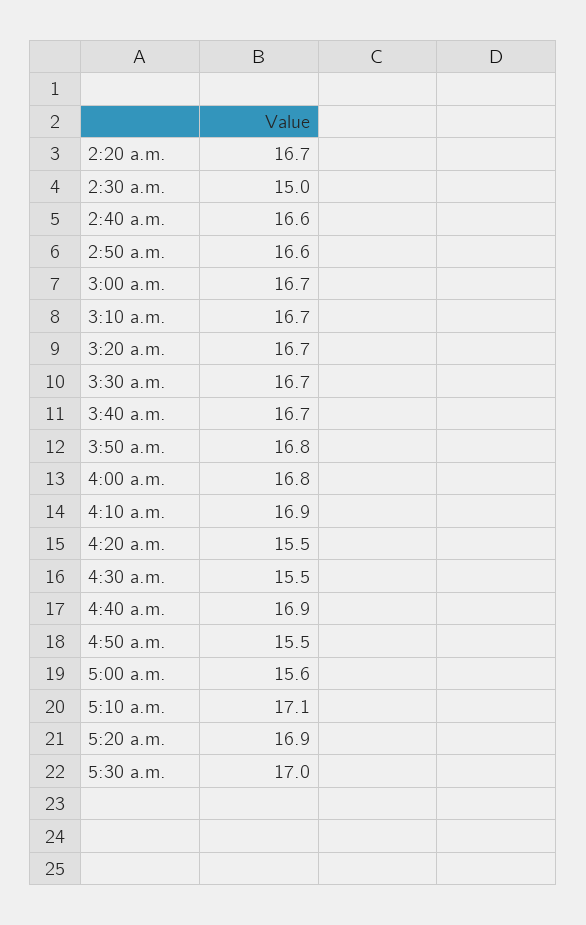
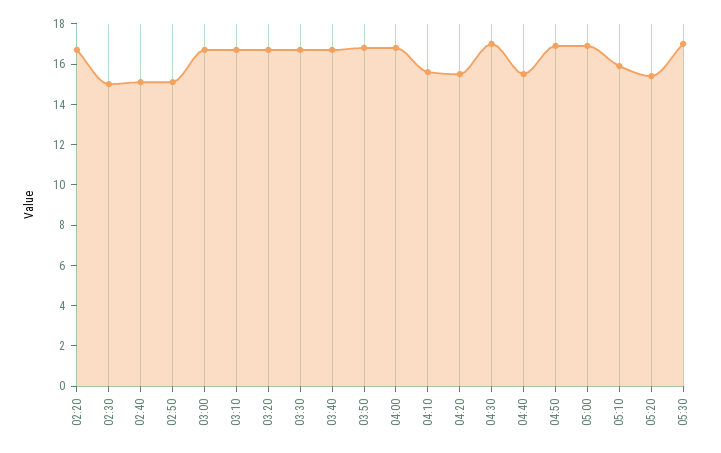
  {
    "2:20 a.m.": 16.7,
    "2:30 a.m.": 15,
-   "2:40 a.m.": 16.6,
+   "2:40 a.m.": 15,
-   "2:50 a.m.": 16.6,
+   "2:50 a.m.": 15,
    "3:00 a.m.": 16.7,
    "3:10 a.m.": 16.7,
    "3:20 a.m.": 16.7,
    "3:30 a.m.": 16.7,
    "3:40 a.m.": 16.7,
    "3:50 a.m.": 16.8,
    "4:00 a.m.": 16.8,
-   "4:10 a.m.": 16.9,
+   "4:10 a.m.": 15.5,
    "4:20 a.m.": 15.5,
-   "4:30 a.m.": 15.5,
+   "4:30 a.m.": 17,
-   "4:40 a.m.": 16.9,
+   "4:40 a.m.": 15.5,
-   "4:50 a.m.": 15.5,
+   "4:50 a.m.": 17,
-   "5:00 a.m.": 15.6,
+   "5:00 a.m.": 17,
-   "5:10 a.m.": 17.1,
+   "5:10 a.m.": 16,
-   "5:20 a.m.": 16.9,
+   "5:20 a.m.": 15.5,
    "5:30 a.m.": 17
  }

